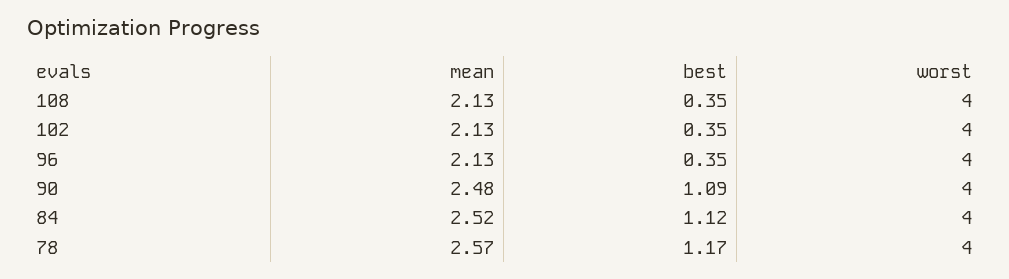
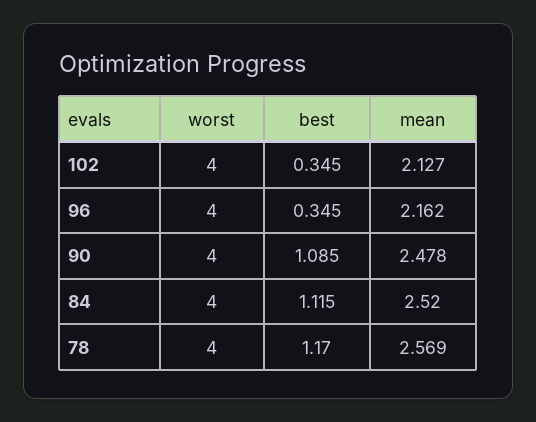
  {
    "mean": {
-     "108": 2.13,
      "102": 2.127,
-     "96": 2.13,
+     "96": 2.162,
      "90": 2.478,
      "84": 2.52,
      "78": 2.569
    },
    "best": {
-     "108": 0.35,
      "102": 0.345,
      "96": 0.345,
      "90": 1.085,
      "84": 1.115,
      "78": 1.17
    },
    "worst": {
-     "108": 4,
      "102": 4,
      "96": 4,
      "90": 4,
      "84": 4,
      "78": 4
    }
  }

